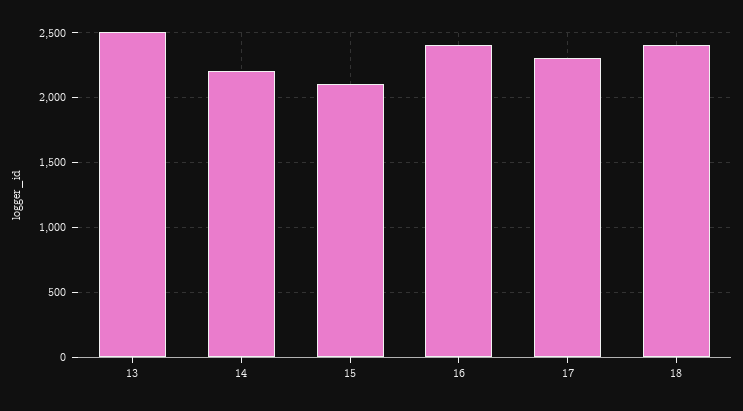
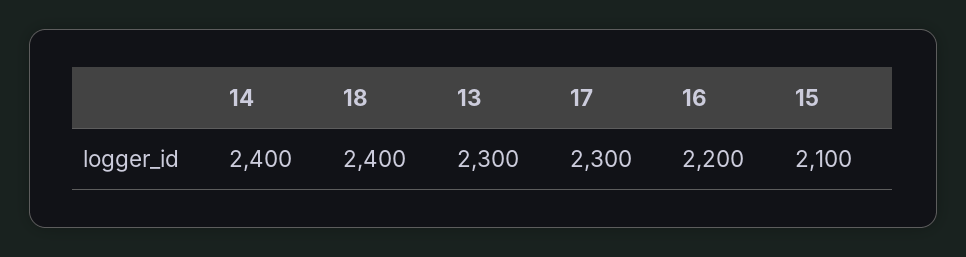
  {
-   "13": 2500,
+   "13": 2300,
-   "14": 2200,
+   "14": 2400,
    "15": 2100,
-   "16": 2400,
+   "16": 2200,
    "17": 2300,
    "18": 2400
  }

